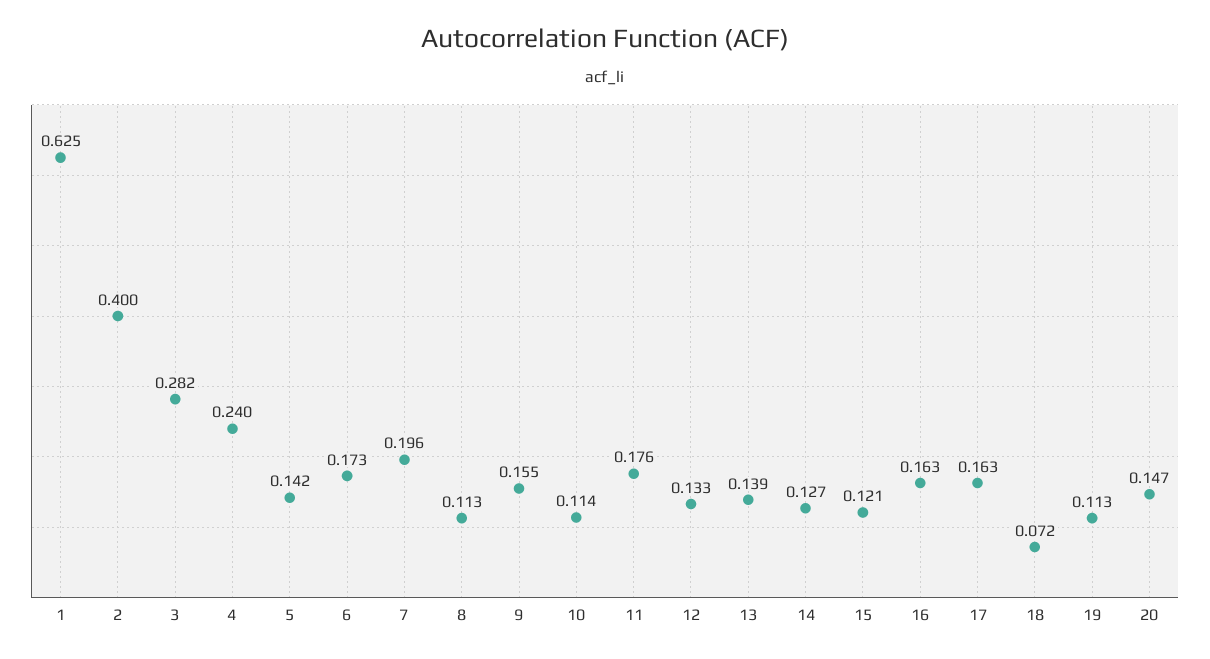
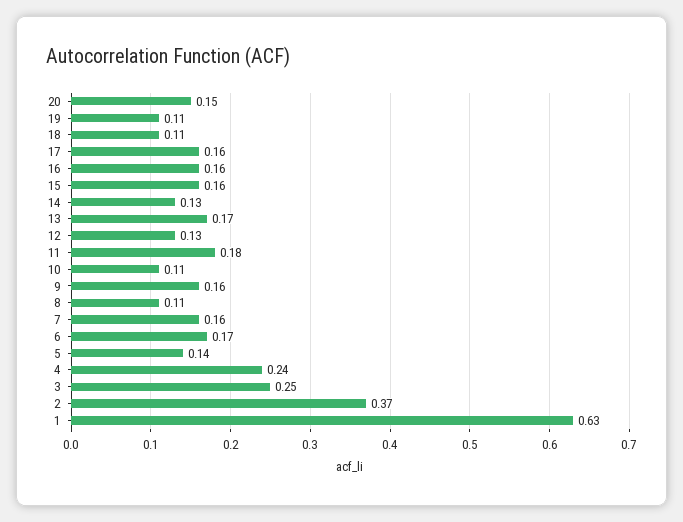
  {
    "1": 0.625,
-   "2": 0.4,
+   "2": 0.37,
-   "3": 0.282,
+   "3": 0.25,
    "4": 0.24,
    "5": 0.142,
    "6": 0.173,
-   "7": 0.196,
+   "7": 0.16,
    "8": 0.113,
    "9": 0.155,
    "10": 0.114,
    "11": 0.176,
    "12": 0.133,
-   "13": 0.139,
+   "13": 0.17,
    "14": 0.127,
-   "15": 0.121,
+   "15": 0.16,
    "16": 0.163,
    "17": 0.163,
-   "18": 0.072,
+   "18": 0.11,
    "19": 0.113,
    "20": 0.147
  }

